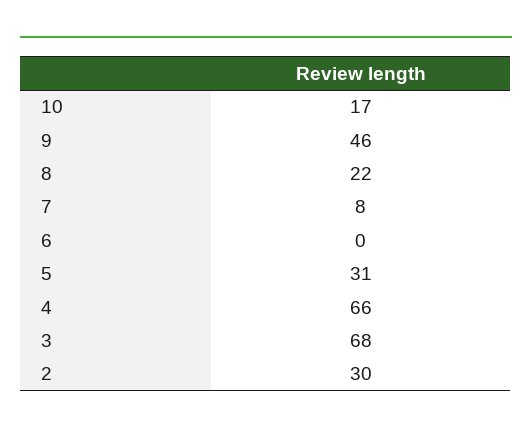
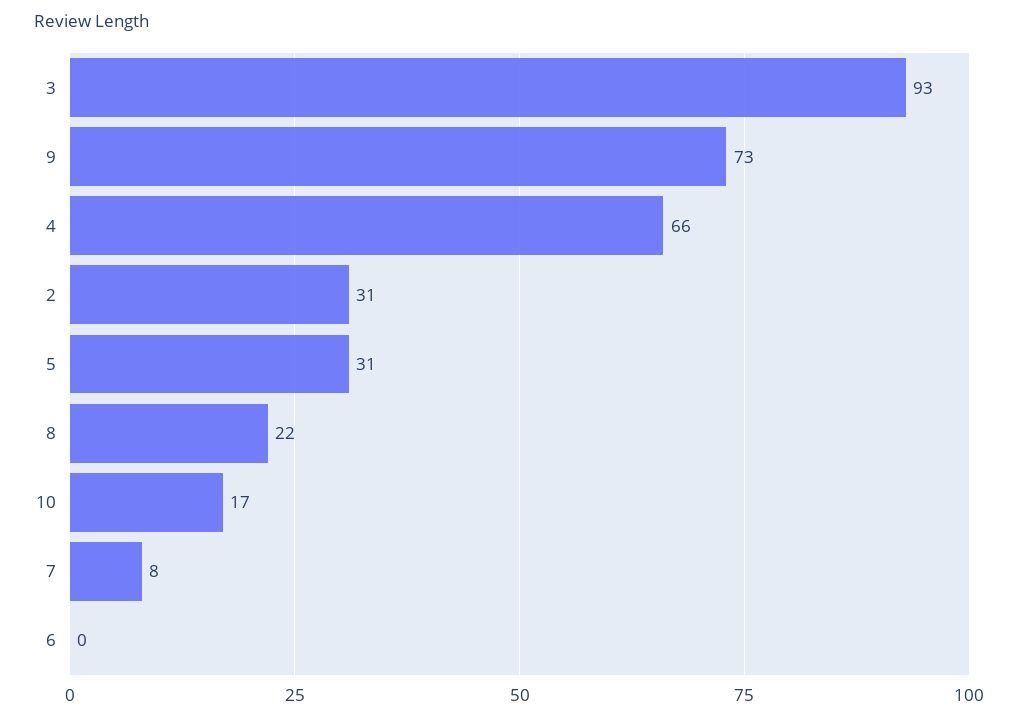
  {
    "10": 17,
-   "9": 46,
+   "9": 73,
    "8": 22,
    "7": 8,
    "6": 0,
    "5": 31,
    "4": 66,
-   "3": 68,
+   "3": 93,
-   "2": 30
+   "2": 31
  }

